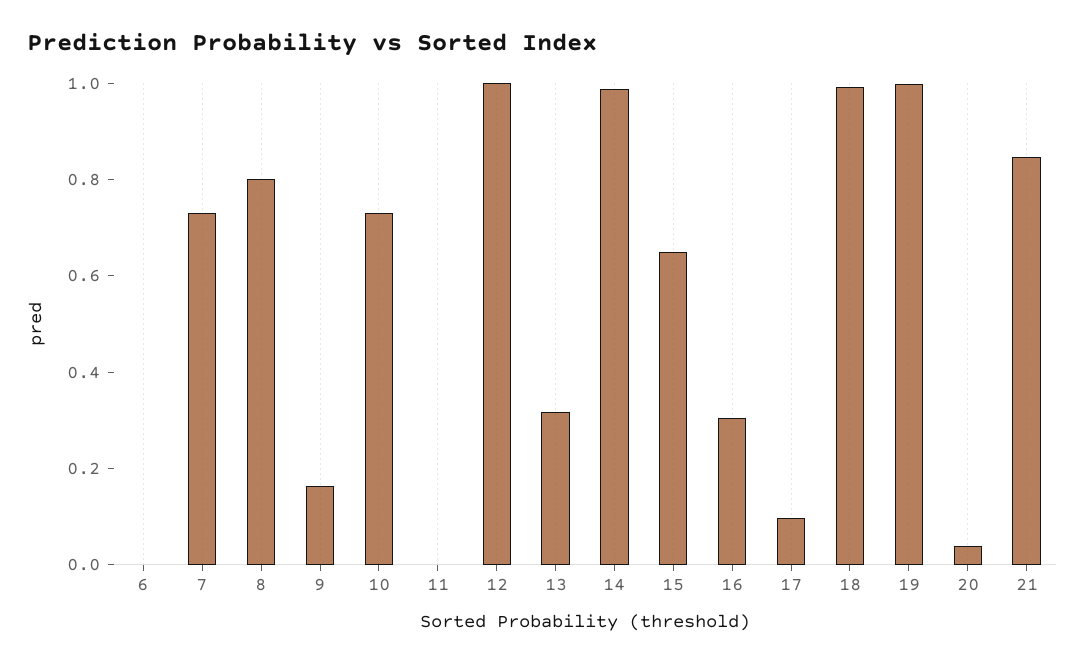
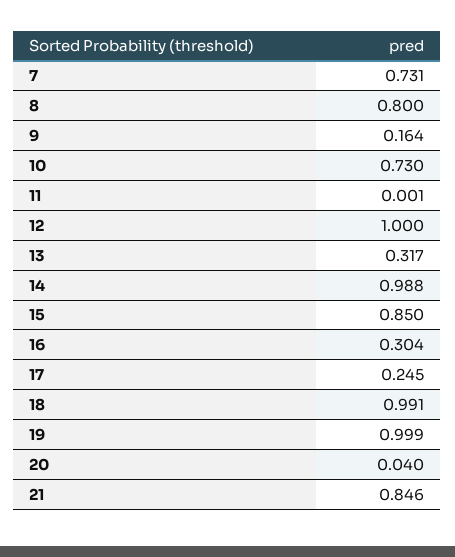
  {
-   "6": 0,
    "7": 0.731,
    "8": 0.8,
    "9": 0.164,
    "10": 0.73,
    "11": 0.001,
    "12": 1,
    "13": 0.317,
    "14": 0.988,
-   "15": 0.65,
+   "15": 0.85,
    "16": 0.304,
-   "17": 0.1,
+   "17": 0.245,
    "18": 0.991,
    "19": 0.999,
    "20": 0.04,
    "21": 0.846
  }

